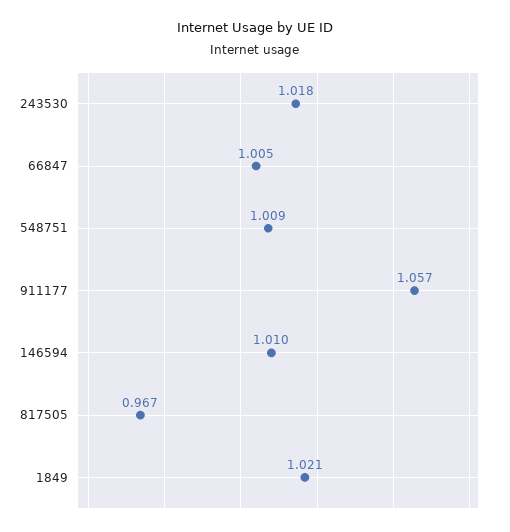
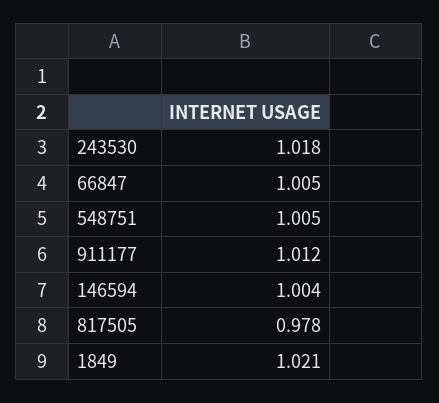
  {
    "243530": 1.018,
    "66847": 1.005,
-   "548751": 1.009,
+   "548751": 1.005,
-   "911177": 1.057,
+   "911177": 1.012,
-   "146594": 1.01,
+   "146594": 1.004,
-   "817505": 0.967,
+   "817505": 0.978,
    "1849": 1.021
  }

